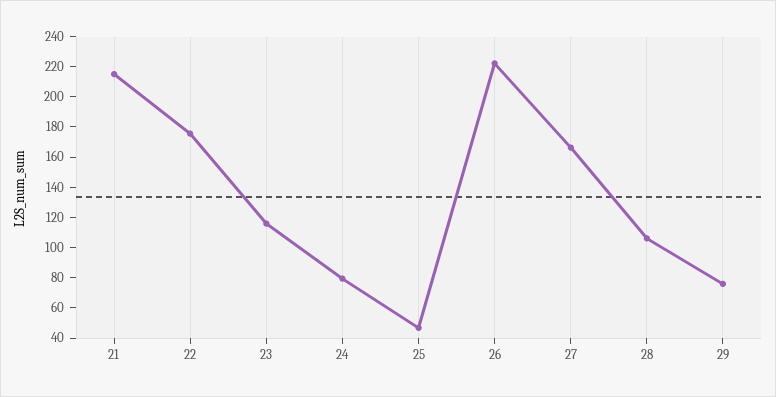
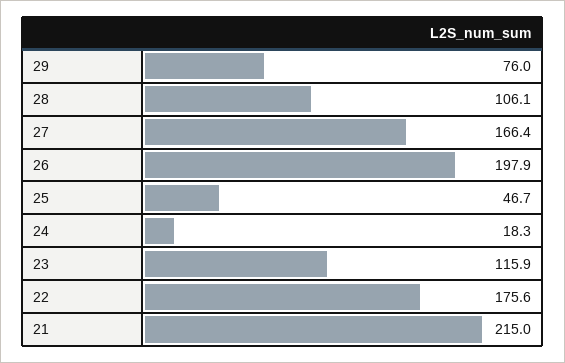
  {
    "21": 215,
    "22": 175.6,
    "23": 115.9,
-   "24": 80,
+   "24": 18.3,
    "25": 46.7,
-   "26": 220,
+   "26": 197.9,
    "27": 166.4,
    "28": 106.1,
    "29": 76
  }

